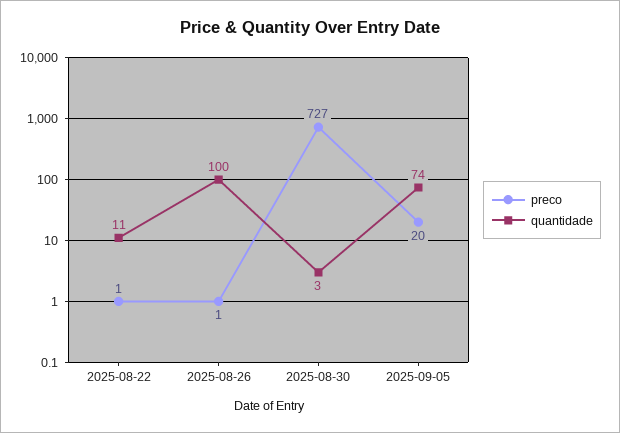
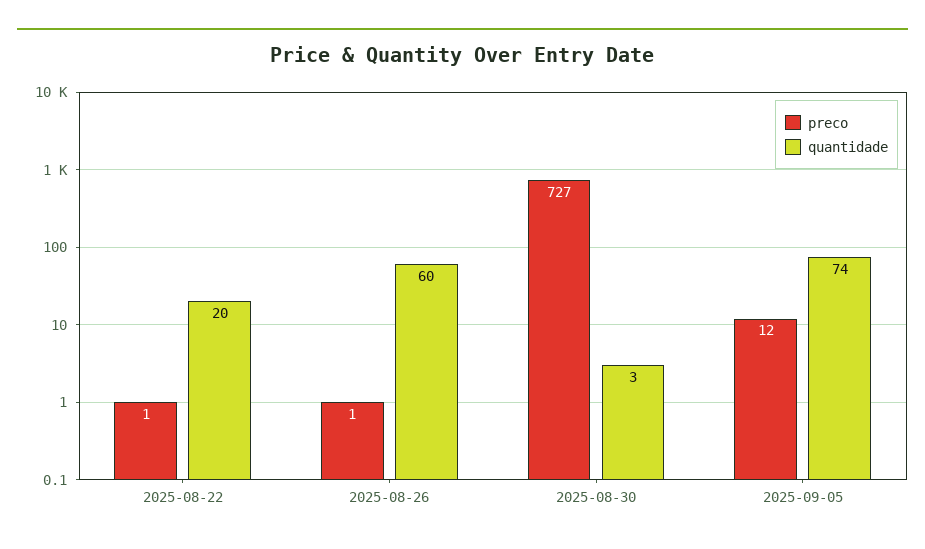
  {
    "preco": {
      "2025-08-22": 1,
      "2025-08-26": 1,
      "2025-08-30": 727,
-     "2025-09-05": 20
+     "2025-09-05": 12
    },
    "quantidade": {
-     "2025-08-22": 11,
+     "2025-08-22": 20,
-     "2025-08-26": 100,
+     "2025-08-26": 60,
      "2025-08-30": 3,
      "2025-09-05": 74
    }
  }

